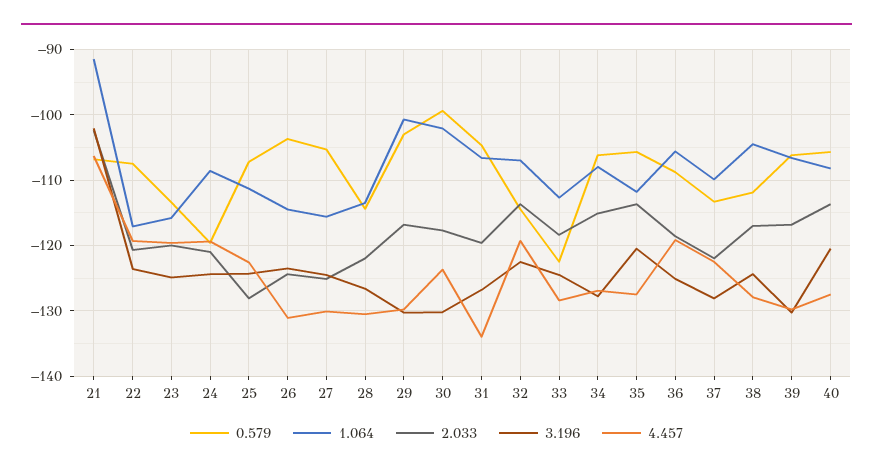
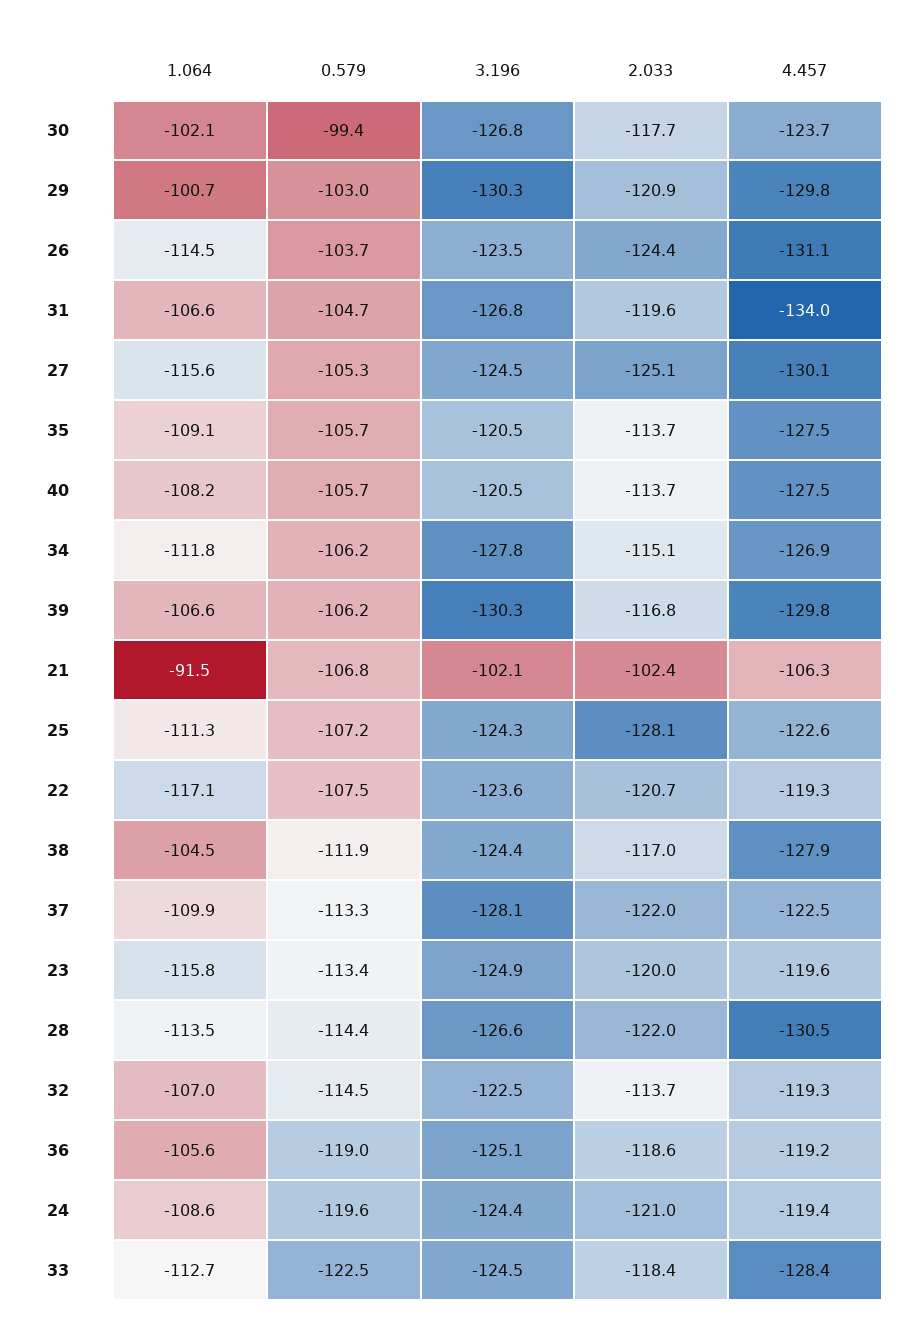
  {
    "0.579": {
      "21": -106.8,
      "22": -107.5,
      "23": -113.4,
      "24": -119.6,
      "25": -107.2,
      "26": -103.7,
      "27": -105.3,
      "28": -114.4,
      "29": -103,
      "30": -99.4,
      "31": -104.7,
      "32": -114.5,
      "33": -122.5,
      "34": -106.2,
      "35": -105.7,
-     "36": -109,
+     "36": -119,
      "37": -113.3,
      "38": -111.9,
      "39": -106.2,
      "40": -105.7
    },
    "1.064": {
      "21": -91.5,
      "22": -117.1,
      "23": -115.8,
      "24": -108.6,
      "25": -111.3,
      "26": -114.5,
      "27": -115.6,
      "28": -113.5,
      "29": -100.7,
      "30": -102.1,
      "31": -106.6,
      "32": -107,
      "33": -112.7,
-     "34": -108,
+     "34": -111.8,
-     "35": -112,
+     "35": -109.1,
      "36": -105.6,
      "37": -109.9,
      "38": -104.5,
      "39": -106.6,
      "40": -108.2
    },
    "2.033": {
      "21": -102.4,
      "22": -120.7,
      "23": -120,
      "24": -121,
      "25": -128.1,
      "26": -124.4,
      "27": -125.1,
      "28": -122,
-     "29": -117,
+     "29": -120.9,
      "30": -117.7,
      "31": -119.6,
      "32": -113.7,
      "33": -118.4,
      "34": -115.1,
      "35": -113.7,
      "36": -118.6,
      "37": -122,
      "38": -117,
      "39": -116.8,
      "40": -113.7
    },
    "3.196": {
      "21": -102.1,
      "22": -123.6,
      "23": -124.9,
      "24": -124.4,
      "25": -124.3,
      "26": -123.5,
      "27": -124.5,
      "28": -126.6,
      "29": -130.3,
-     "30": -130,
+     "30": -126.8,
      "31": -126.8,
      "32": -122.5,
      "33": -124.5,
      "34": -127.8,
      "35": -120.5,
      "36": -125.1,
      "37": -128.1,
      "38": -124.4,
      "39": -130.3,
      "40": -120.5
    },
    "4.457": {
      "21": -106.3,
      "22": -119.3,
      "23": -119.6,
      "24": -119.4,
      "25": -122.6,
      "26": -131.1,
      "27": -130.1,
      "28": -130.5,
      "29": -129.8,
      "30": -123.7,
      "31": -134,
      "32": -119.3,
      "33": -128.4,
      "34": -126.9,
      "35": -127.5,
      "36": -119.2,
      "37": -122.5,
      "38": -127.9,
      "39": -129.8,
      "40": -127.5
    }
  }

